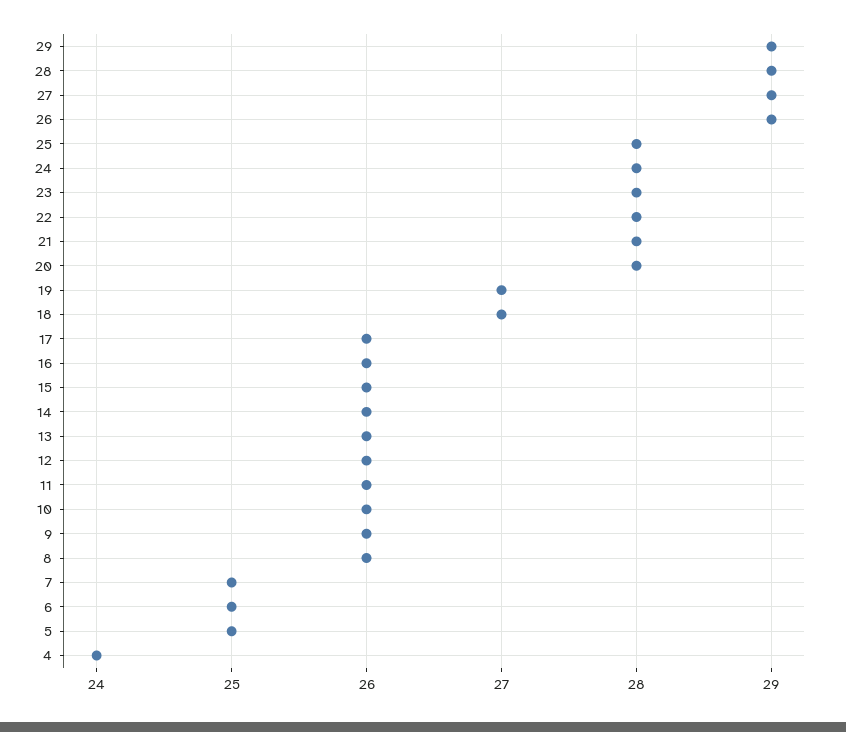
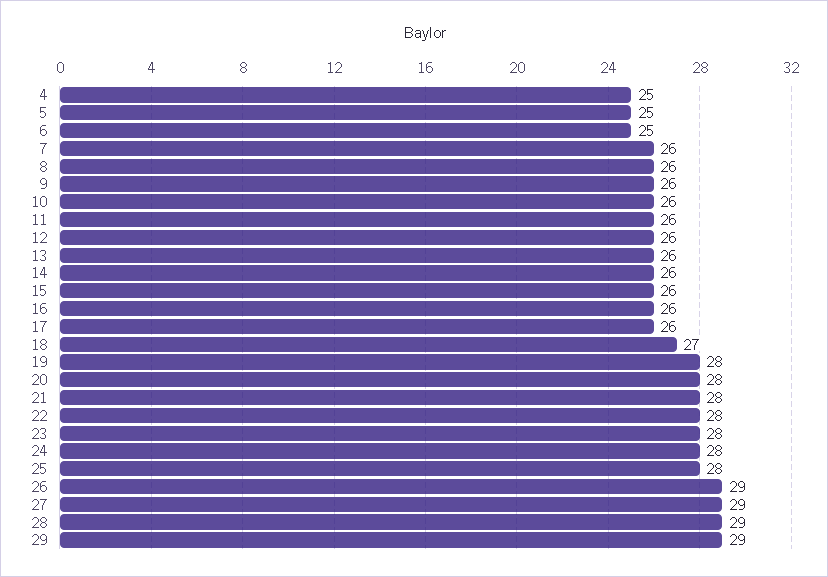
  {
    "29": 29,
    "28": 29,
    "27": 29,
    "26": 29,
    "25": 28,
    "24": 28,
    "23": 28,
    "22": 28,
    "21": 28,
    "20": 28,
-   "19": 27,
+   "19": 28,
    "18": 27,
    "17": 26,
    "16": 26,
    "15": 26,
    "14": 26,
    "13": 26,
    "12": 26,
    "11": 26,
    "10": 26,
    "9": 26,
    "8": 26,
-   "7": 25,
+   "7": 26,
    "6": 25,
    "5": 25,
-   "4": 24
+   "4": 25
  }

